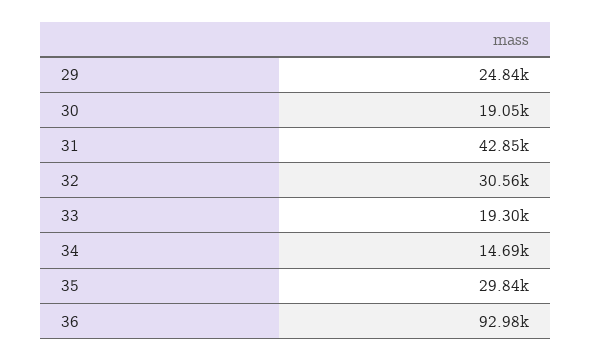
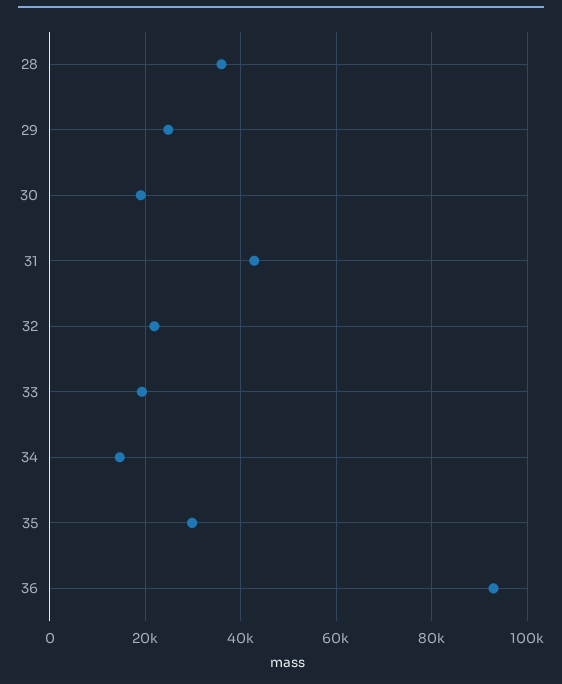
  {
    "29": 24840,
    "30": 19050,
    "31": 42850,
-   "32": 30560,
+   "32": 22000,
    "33": 19300,
    "34": 14690,
    "35": 29840,
-   "36": 92980
+   "36": 92980,
+   "28": 36000
  }

